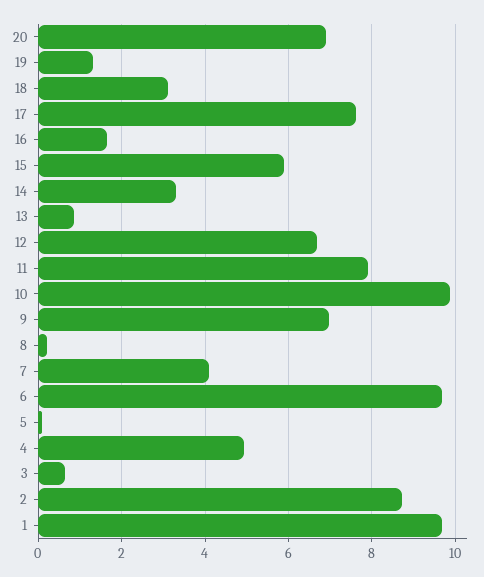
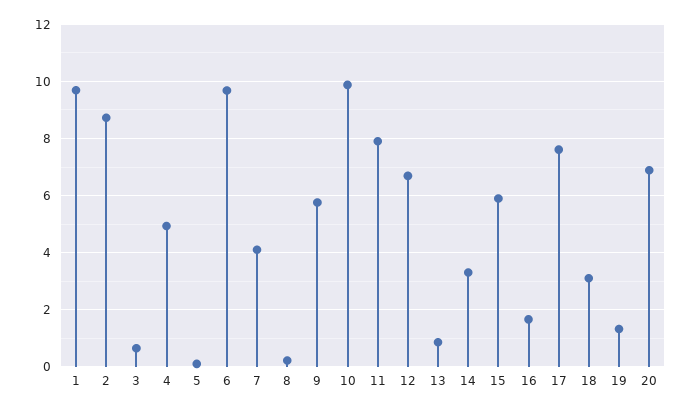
  {
    "20": 6.8,
    "19": 1.4,
    "18": 3.2,
    "17": 7.6,
    "16": 1.6,
    "15": 6,
    "14": 3.4,
    "13": 0.8,
    "12": 6.6,
    "11": 8,
    "10": 9.8,
-   "9": 7,
+   "9": 5.75,
    "8": 0.2,
    "7": 4.2,
    "6": 9.6,
    "5": 0.2,
    "4": 5,
    "3": 0.6,
    "2": 8.8,
    "1": 9.6
  }

